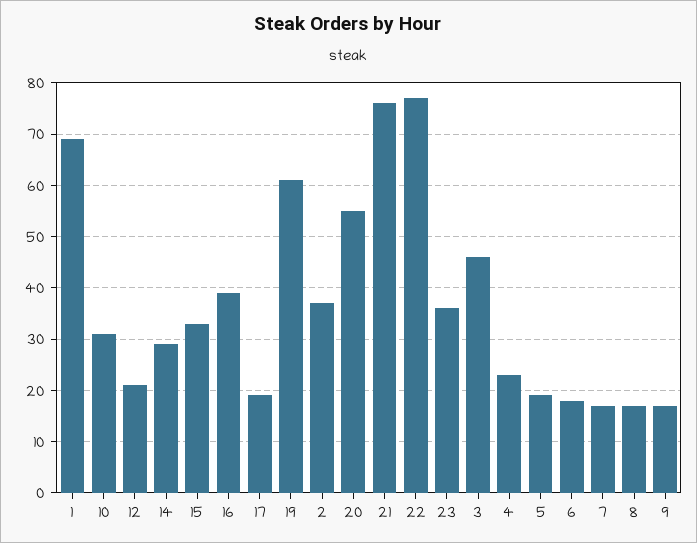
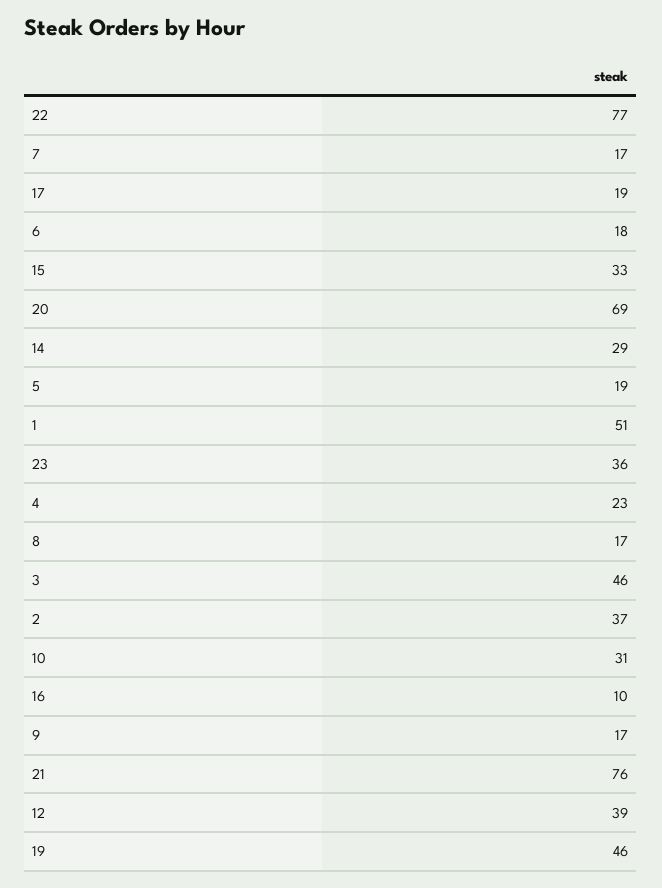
  {
-   "1": 70,
+   "1": 51,
    "10": 31,
-   "12": 20,
+   "12": 39,
    "14": 29,
    "15": 33,
-   "16": 40,
+   "16": 10,
    "17": 19,
-   "19": 60,
+   "19": 46,
    "2": 37,
-   "20": 55,
+   "20": 69,
    "21": 76,
    "22": 77,
    "23": 36,
    "3": 46,
    "4": 23,
    "5": 19,
    "6": 18,
    "7": 17,
    "8": 17,
    "9": 17
  }

